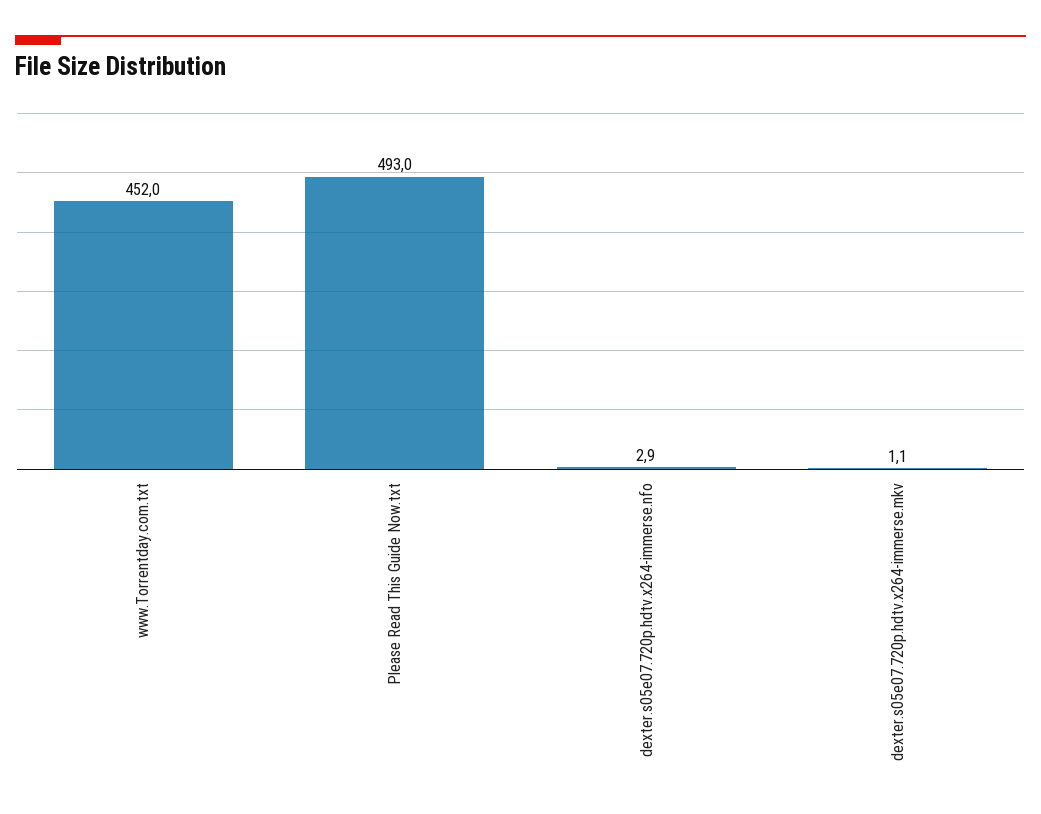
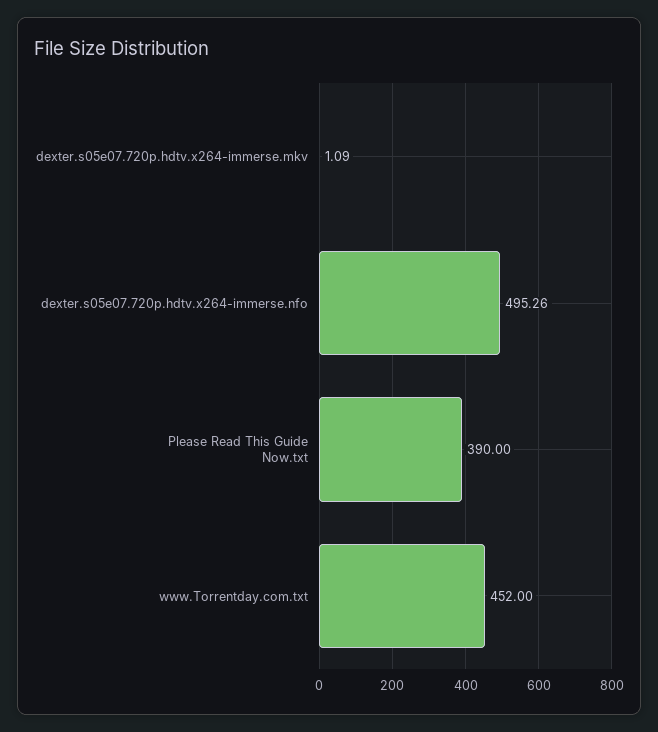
  {
    "www.Torrentday.com.txt": 452,
-   "Please Read This Guide Now.txt": 493,
+   "Please Read This Guide Now.txt": 390,
-   "dexter.s05e07.720p.hdtv.x264-immerse.nfo": 2.9,
+   "dexter.s05e07.720p.hdtv.x264-immerse.nfo": 495.26,
    "dexter.s05e07.720p.hdtv.x264-immerse.mkv": 1.09
  }

